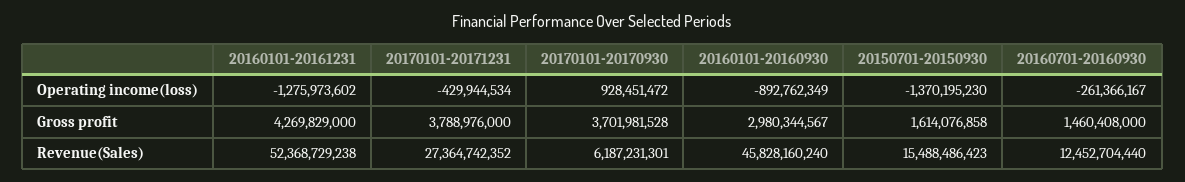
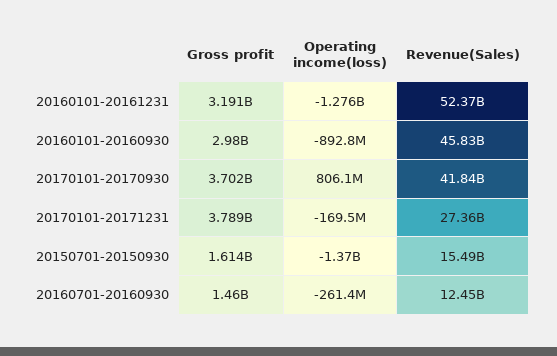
  {
    "20160101-20161231": {
      "Operating income(loss)": -1275973602,
-     "Gross profit": 4269829000,
+     "Gross profit": 3191000000,
      "Revenue(Sales)": 52368729238
    },
    "20170101-20171231": {
-     "Operating income(loss)": -429944534,
+     "Operating income(loss)": -169500000,
      "Gross profit": 3788976000,
      "Revenue(Sales)": 27364742352
    },
    "20170101-20170930": {
-     "Operating income(loss)": 928451472,
+     "Operating income(loss)": 806100000,
      "Gross profit": 3701981528,
-     "Revenue(Sales)": 6187231301
+     "Revenue(Sales)": 41840000000
    },
    "20160101-20160930": {
      "Operating income(loss)": -892762349,
      "Gross profit": 2980344567,
      "Revenue(Sales)": 45828160240
    },
    "20150701-20150930": {
      "Operating income(loss)": -1370195230,
      "Gross profit": 1614076858,
      "Revenue(Sales)": 15488486423
    },
    "20160701-20160930": {
      "Operating income(loss)": -261366167,
      "Gross profit": 1460408000,
      "Revenue(Sales)": 12452704440
    }
  }

